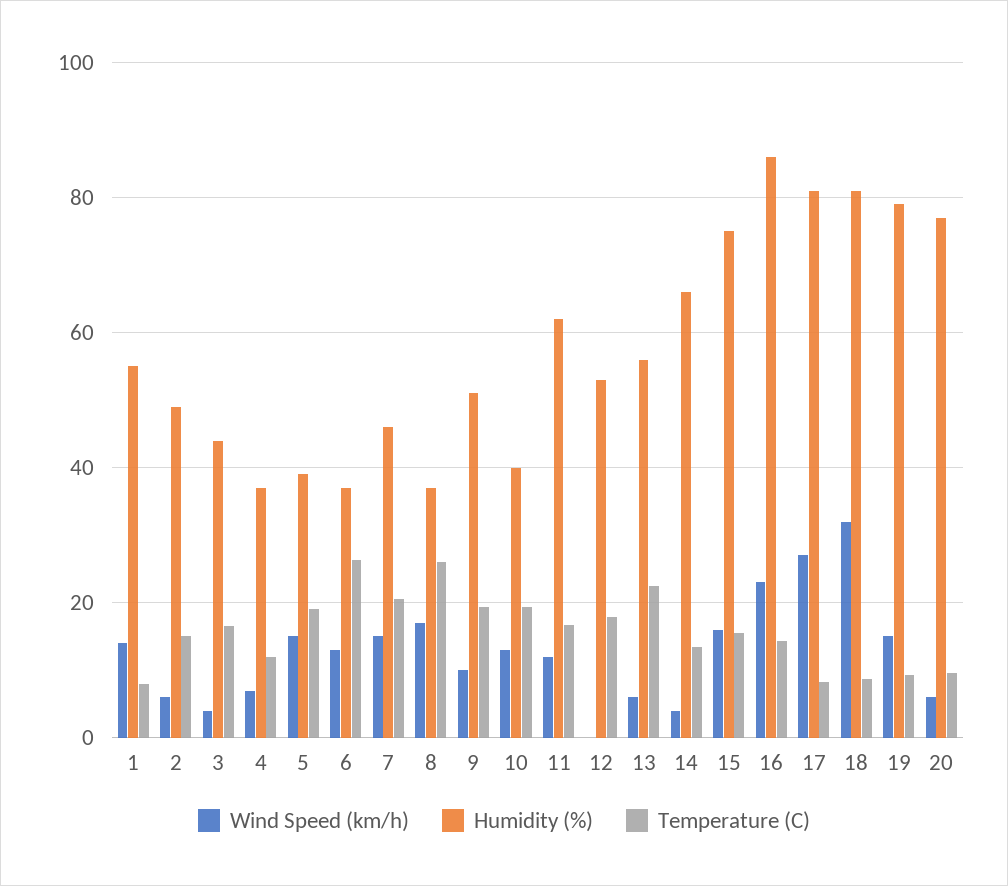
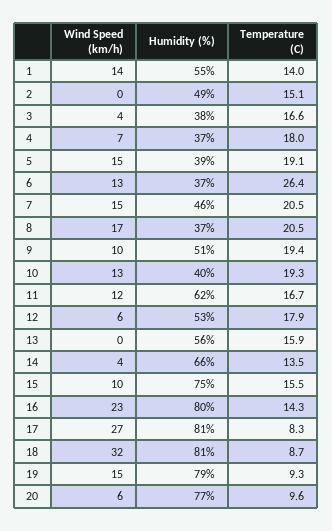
  {
    "Wind Speed (km/h)": {
      "1": 14,
-     "2": 6,
+     "2": 0,
      "3": 4,
      "4": 7,
      "5": 15,
      "6": 13,
      "7": 15,
      "8": 17,
      "9": 10,
      "10": 13,
      "11": 12,
-     "12": 0,
+     "12": 6,
-     "13": 6,
+     "13": 0,
      "14": 4,
-     "15": 16,
+     "15": 10,
      "16": 23,
      "17": 27,
      "18": 32,
      "19": 15,
      "20": 6
    },
    "Humidity (%)": {
      "1": 55,
      "2": 49,
-     "3": 44,
+     "3": 38,
      "4": 37,
      "5": 39,
      "6": 37,
      "7": 46,
      "8": 37,
      "9": 51,
      "10": 40,
      "11": 62,
      "12": 53,
      "13": 56,
      "14": 66,
      "15": 75,
-     "16": 86,
+     "16": 80,
      "17": 81,
      "18": 81,
      "19": 79,
      "20": 77
    },
    "Temperature (C)": {
-     "1": 8,
+     "1": 14,
      "2": 15.1,
      "3": 16.6,
-     "4": 12,
+     "4": 18,
      "5": 19.1,
      "6": 26.4,
      "7": 20.5,
-     "8": 26,
+     "8": 20.5,
      "9": 19.4,
      "10": 19.3,
      "11": 16.7,
      "12": 17.9,
-     "13": 22,
+     "13": 15.9,
      "14": 13.5,
      "15": 15.5,
      "16": 14.3,
      "17": 8.3,
      "18": 8.7,
      "19": 9.3,
      "20": 9.6
    }
  }

